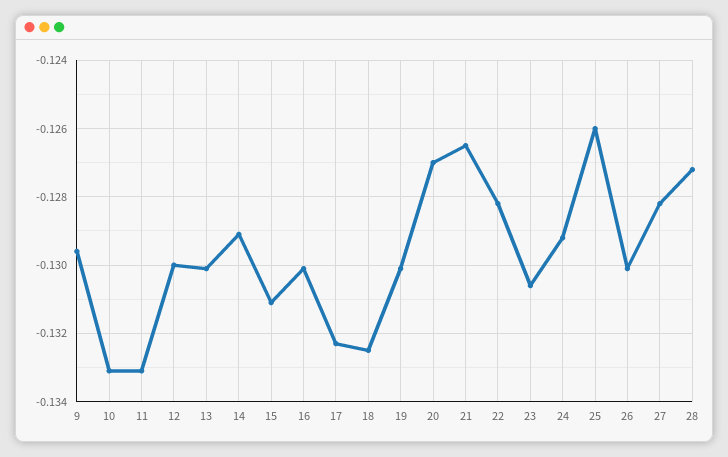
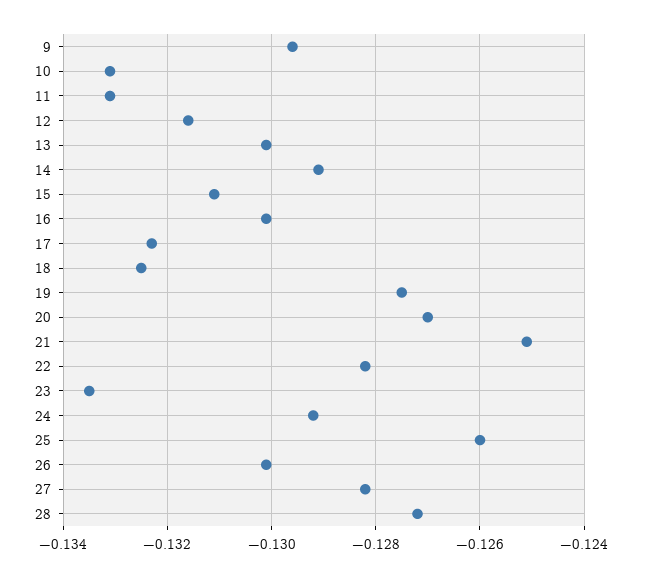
  {
    "9": -0.1295,
    "10": -0.133,
    "11": -0.133,
-   "12": -0.13,
+   "12": -0.1315,
    "13": -0.13,
    "14": -0.129,
    "15": -0.131,
    "16": -0.13,
    "17": -0.1325,
    "18": -0.1325,
-   "19": -0.13,
+   "19": -0.1275,
    "20": -0.127,
-   "21": -0.1265,
+   "21": -0.125,
    "22": -0.128,
-   "23": -0.1305,
+   "23": -0.1335,
    "24": -0.129,
    "25": -0.126,
    "26": -0.13,
    "27": -0.128,
    "28": -0.127
  }

